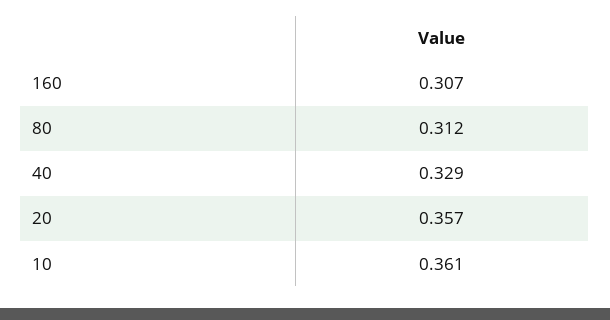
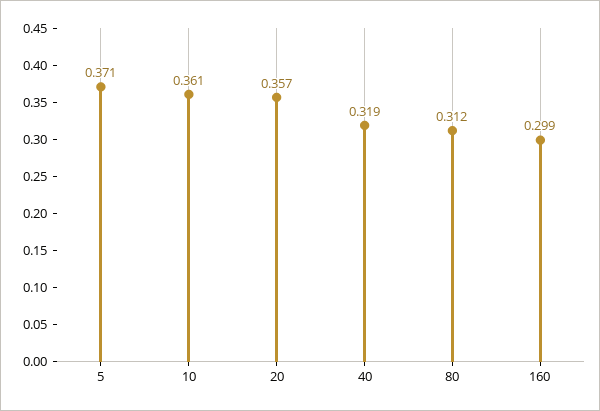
  {
-   "160": 0.307,
+   "160": 0.299,
    "80": 0.312,
-   "40": 0.329,
+   "40": 0.319,
    "20": 0.357,
-   "10": 0.361
+   "10": 0.361,
+   "5": 0.371
  }

